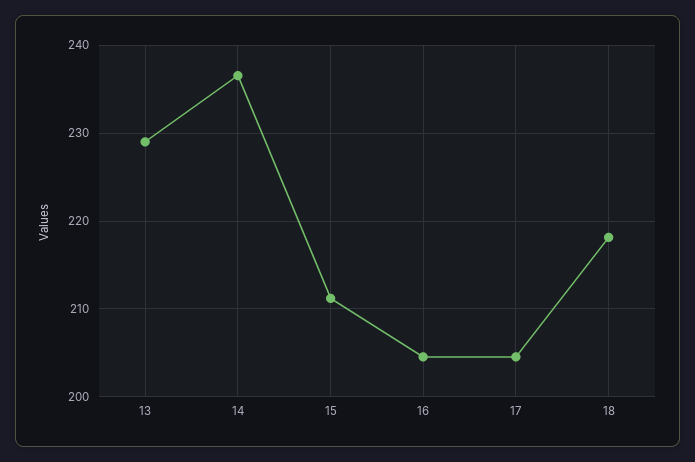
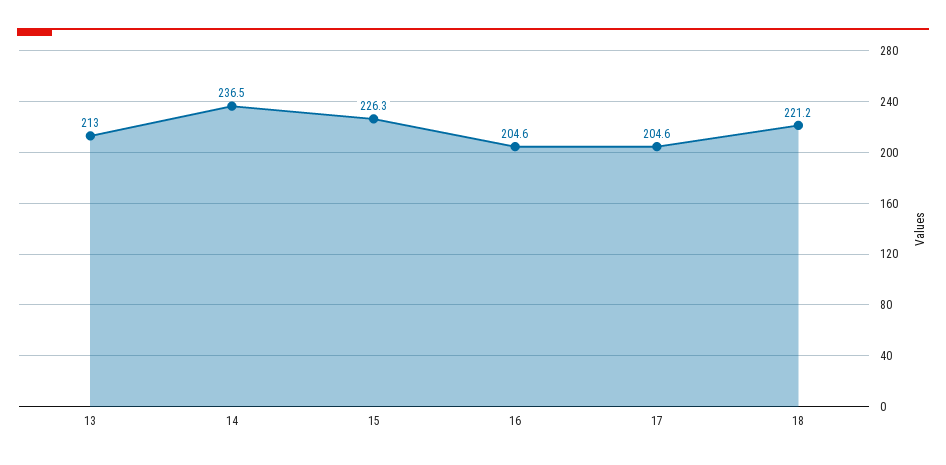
  {
-   "13": 229,
+   "13": 213,
    "14": 236.5,
-   "15": 211,
+   "15": 226.3,
    "16": 204.6,
    "17": 204.6,
-   "18": 218
+   "18": 221.2
  }

